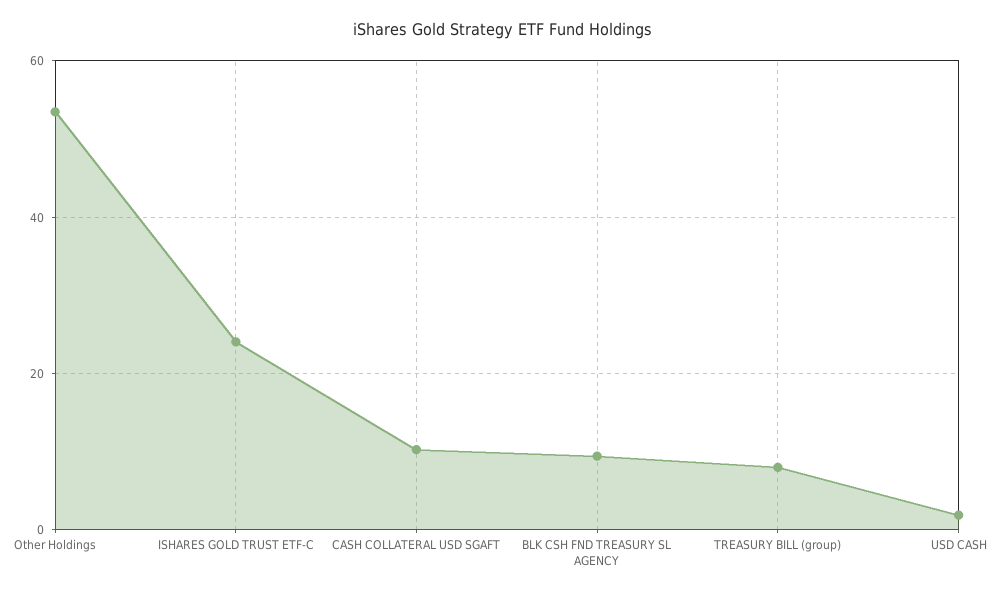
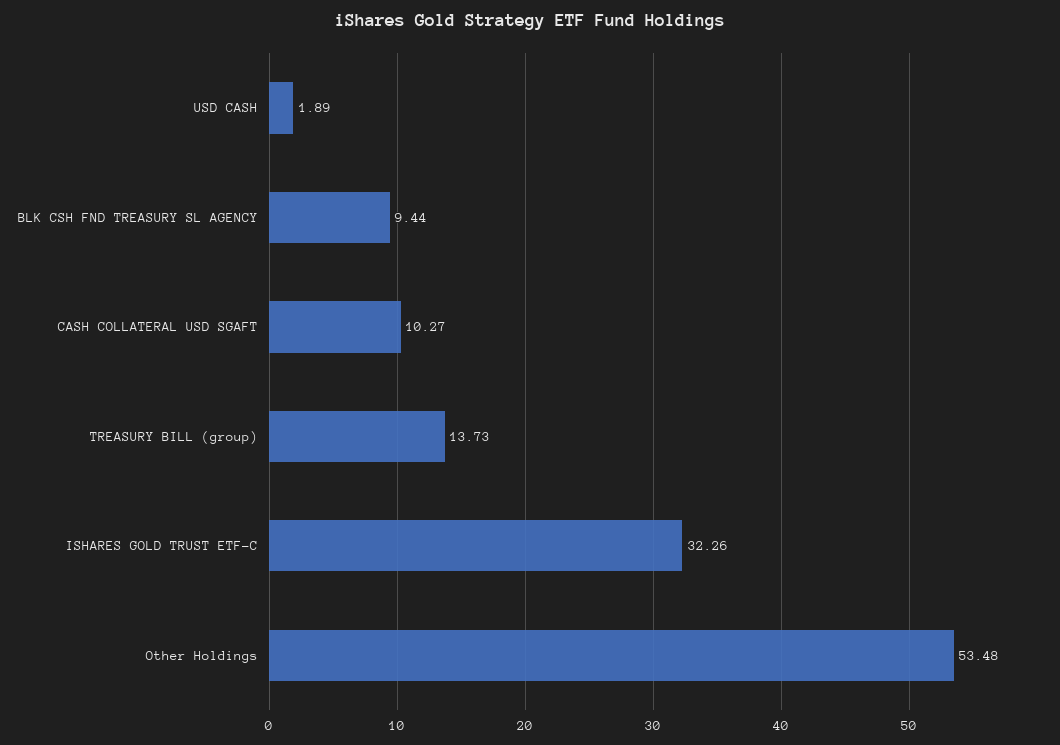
  {
    "Other Holdings": 53.48,
-   "ISHARES GOLD TRUST ETF-C": 24,
+   "ISHARES GOLD TRUST ETF-C": 32.26,
    "CASH COLLATERAL USD SGAFT": 10.27,
    "BLK CSH FND TREASURY SL AGENCY": 9.44,
-   "TREASURY BILL (group)": 8,
+   "TREASURY BILL (group)": 13.73,
    "USD CASH": 1.89
  }

